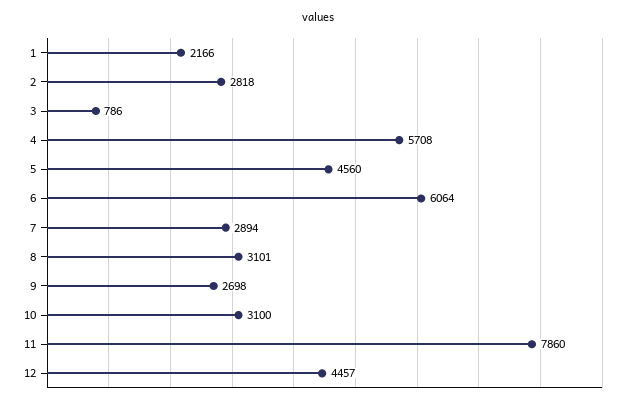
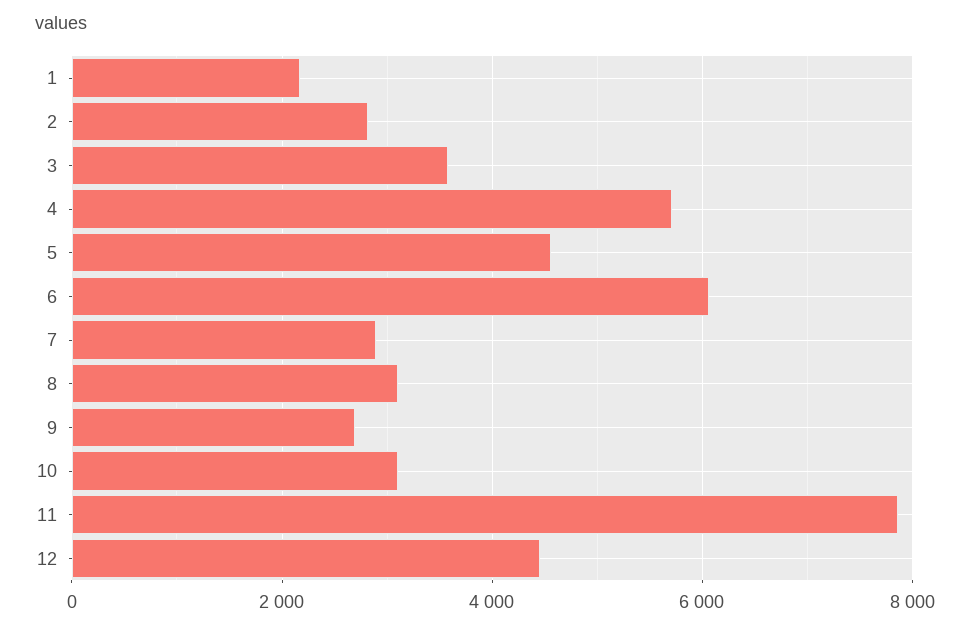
  {
    "1": 2166,
    "2": 2818,
-   "3": 786,
+   "3": 3600,
    "4": 5708,
    "5": 4560,
    "6": 6064,
    "7": 2894,
    "8": 3101,
    "9": 2698,
    "10": 3100,
    "11": 7860,
    "12": 4457
  }

